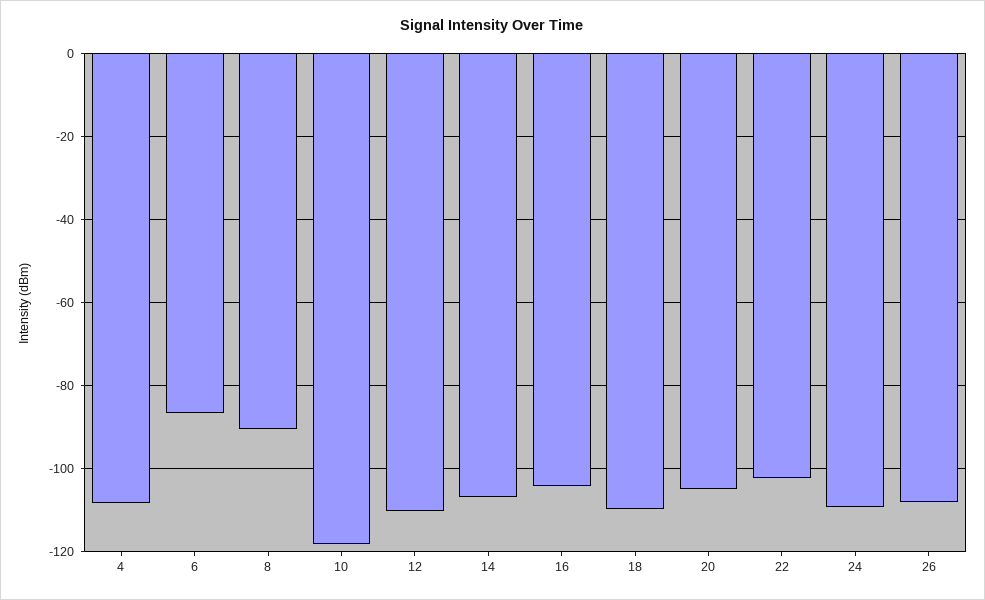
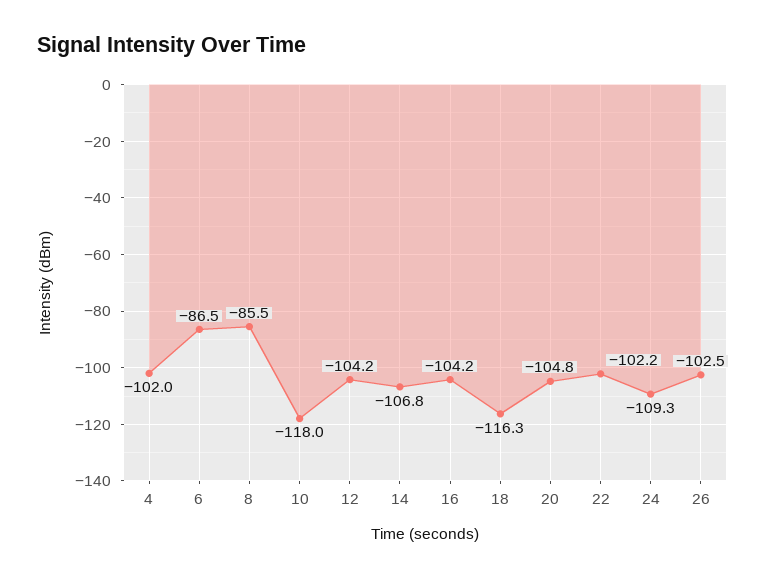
  {
-   "4": -108,
+   "4": -102,
    "6": -86.5,
-   "8": -90,
+   "8": -85.5,
    "10": -118,
-   "12": -110,
+   "12": -104.2,
    "14": -106.8,
    "16": -104.2,
-   "18": -110,
+   "18": -116.3,
    "20": -104.8,
    "22": -102.2,
    "24": -109.3,
-   "26": -108
+   "26": -102.5
  }

